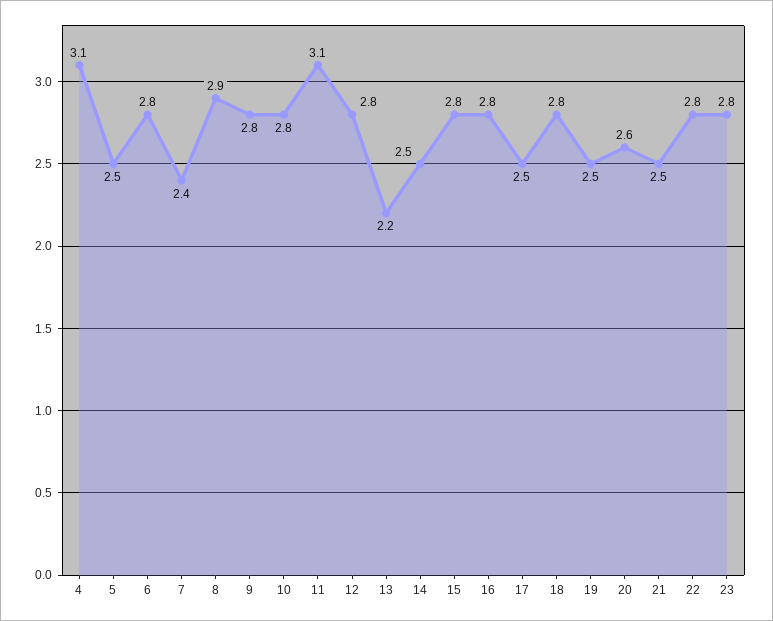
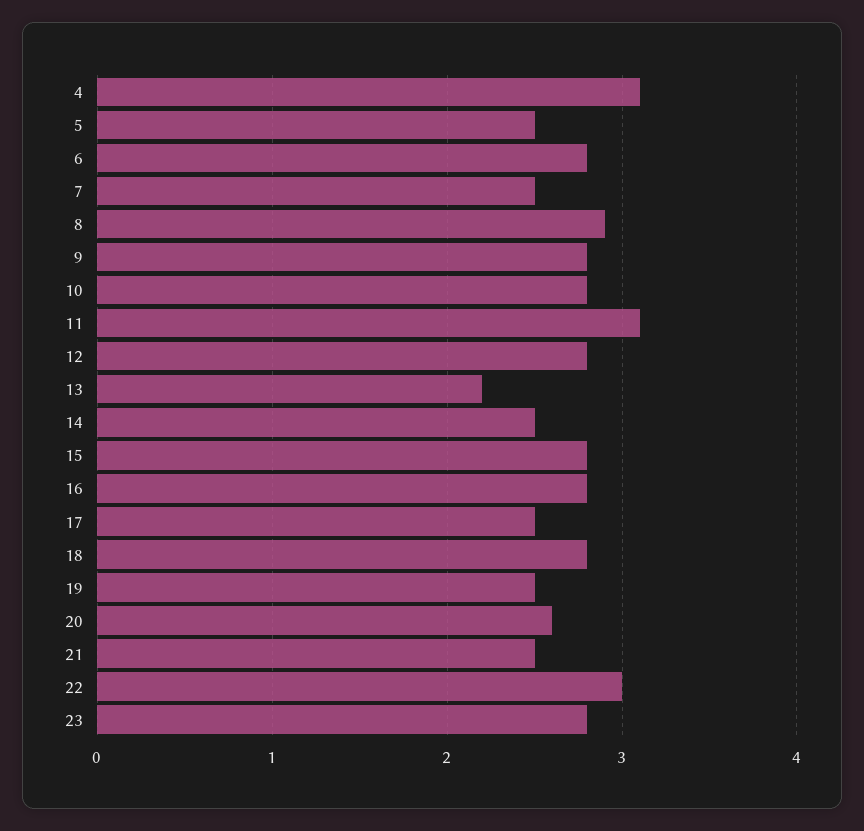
  {
    "4": 3.1,
    "5": 2.5,
    "6": 2.8,
-   "7": 2.4,
+   "7": 2.5,
    "8": 2.9,
    "9": 2.8,
    "10": 2.8,
    "11": 3.1,
    "12": 2.8,
    "13": 2.2,
    "14": 2.5,
    "15": 2.8,
    "16": 2.8,
    "17": 2.5,
    "18": 2.8,
    "19": 2.5,
    "20": 2.6,
    "21": 2.5,
-   "22": 2.8,
+   "22": 3,
    "23": 2.8
  }

